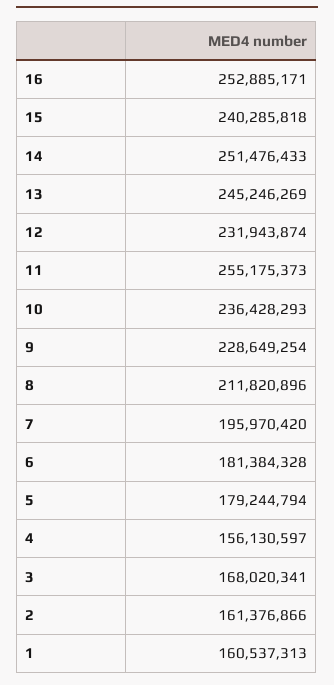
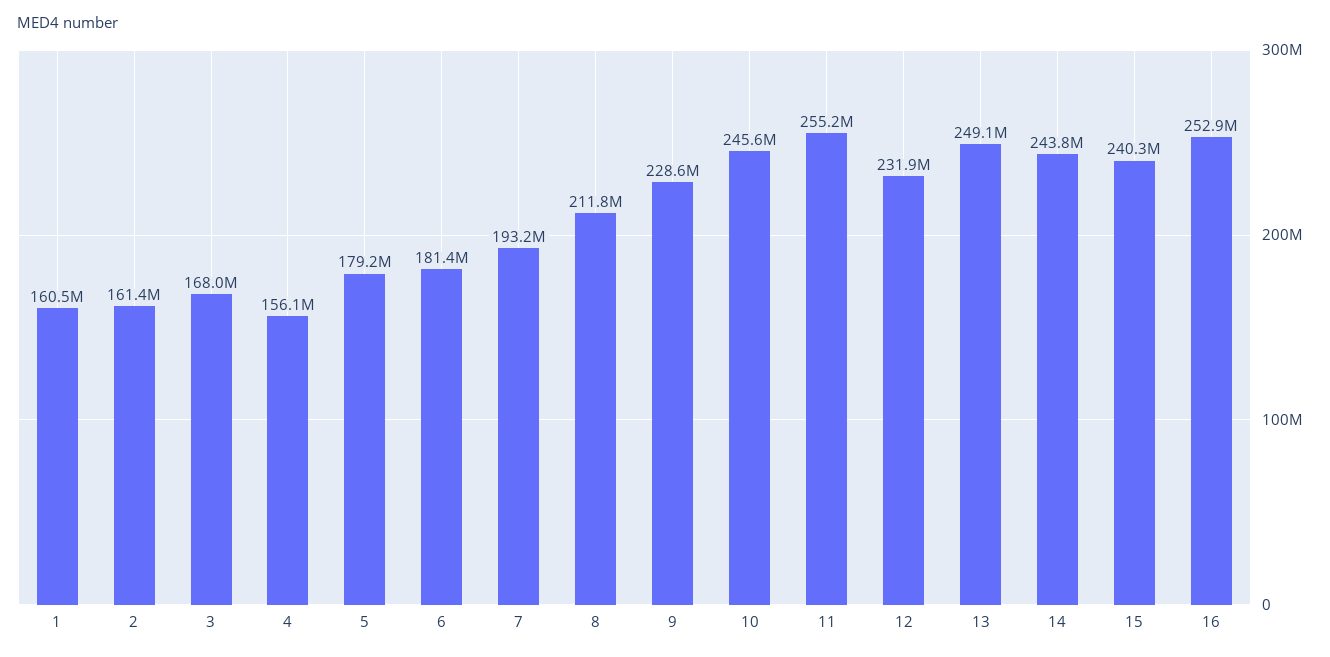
  {
    "16": 252885171,
    "15": 240285818,
-   "14": 251476433,
+   "14": 243800000,
-   "13": 245246269,
+   "13": 249100000,
    "12": 231943874,
    "11": 255175373,
-   "10": 236428293,
+   "10": 245600000,
    "9": 228649254,
    "8": 211820896,
-   "7": 195970420,
+   "7": 193200000,
    "6": 181384328,
    "5": 179244794,
    "4": 156130597,
    "3": 168020341,
    "2": 161376866,
    "1": 160537313
  }

